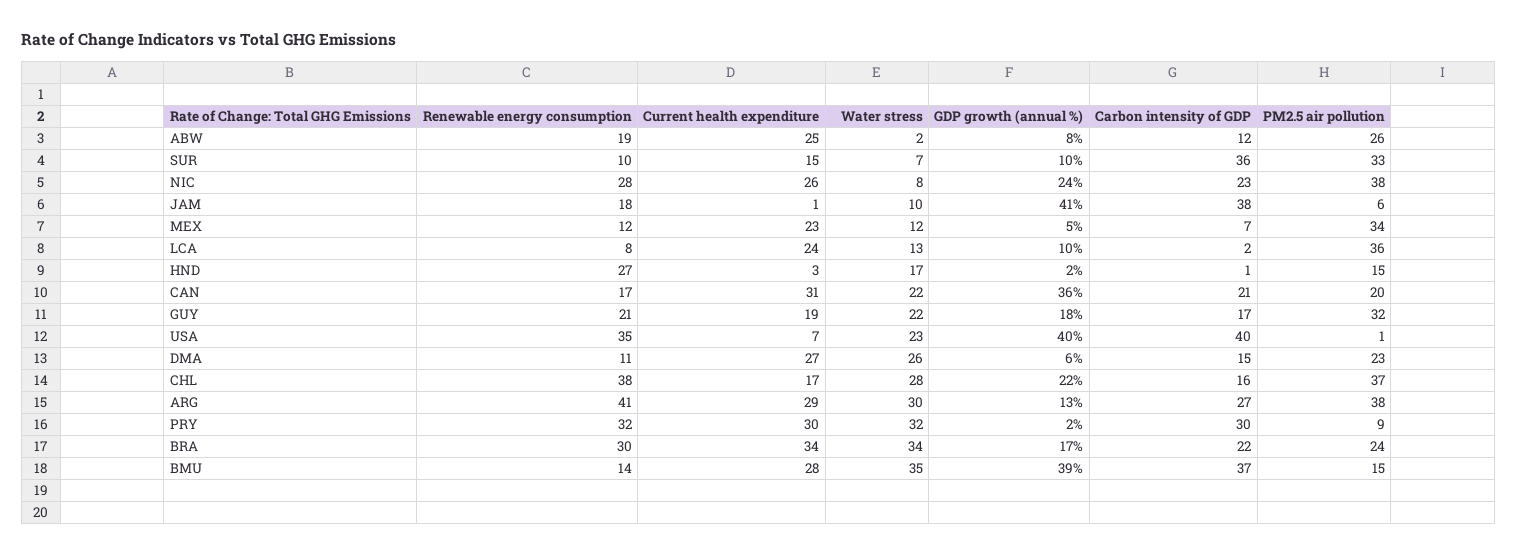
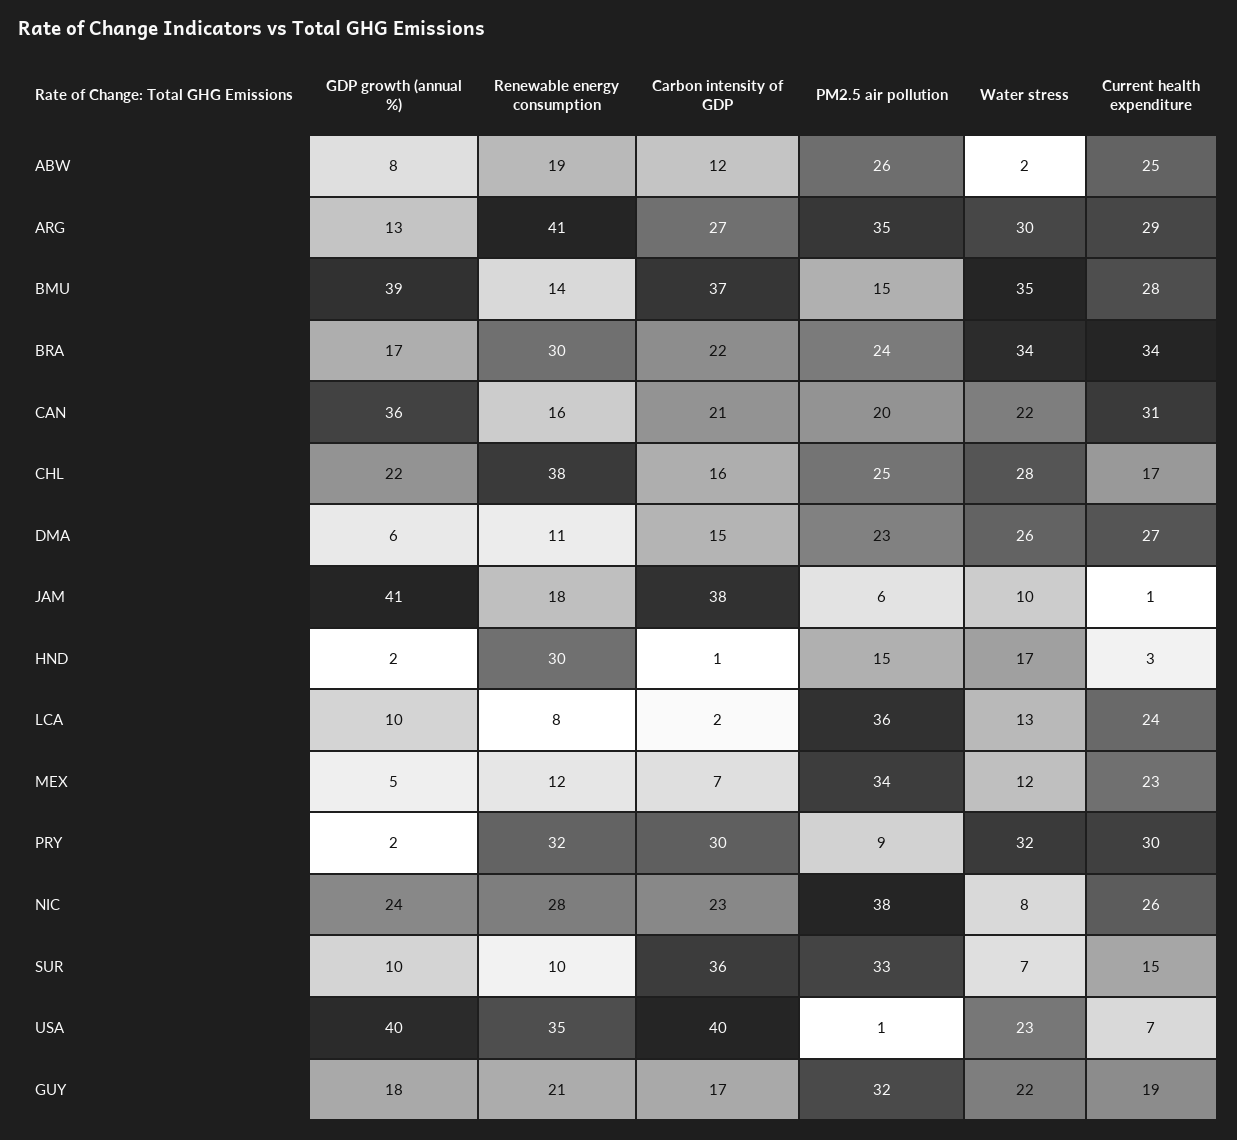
  {
    "Renewable energy consumption": {
      "ABW": 19,
      "SUR": 10,
      "NIC": 28,
      "JAM": 18,
      "MEX": 12,
      "LCA": 8,
-     "HND": 27,
+     "HND": 30,
-     "CAN": 17,
+     "CAN": 16,
      "GUY": 21,
      "USA": 35,
      "DMA": 11,
      "CHL": 38,
      "ARG": 41,
      "PRY": 32,
      "BRA": 30,
      "BMU": 14
    },
    "Current health expenditure": {
      "ABW": 25,
      "SUR": 15,
      "NIC": 26,
      "JAM": 1,
      "MEX": 23,
      "LCA": 24,
      "HND": 3,
      "CAN": 31,
      "GUY": 19,
      "USA": 7,
      "DMA": 27,
      "CHL": 17,
      "ARG": 29,
      "PRY": 30,
      "BRA": 34,
      "BMU": 28
    },
    "Water stress": {
      "ABW": 2,
      "SUR": 7,
      "NIC": 8,
      "JAM": 10,
      "MEX": 12,
      "LCA": 13,
      "HND": 17,
      "CAN": 22,
      "GUY": 22,
      "USA": 23,
      "DMA": 26,
      "CHL": 28,
      "ARG": 30,
      "PRY": 32,
      "BRA": 34,
      "BMU": 35
    },
    "GDP growth (annual %)": {
      "ABW": 8,
      "SUR": 10,
      "NIC": 24,
      "JAM": 41,
      "MEX": 5,
      "LCA": 10,
      "HND": 2,
      "CAN": 36,
      "GUY": 18,
      "USA": 40,
      "DMA": 6,
      "CHL": 22,
      "ARG": 13,
      "PRY": 2,
      "BRA": 17,
      "BMU": 39
    },
    "Carbon intensity of GDP": {
      "ABW": 12,
      "SUR": 36,
      "NIC": 23,
      "JAM": 38,
      "MEX": 7,
      "LCA": 2,
      "HND": 1,
      "CAN": 21,
      "GUY": 17,
      "USA": 40,
      "DMA": 15,
      "CHL": 16,
      "ARG": 27,
      "PRY": 30,
      "BRA": 22,
      "BMU": 37
    },
    "PM2.5 air pollution": {
      "ABW": 26,
      "SUR": 33,
      "NIC": 38,
      "JAM": 6,
      "MEX": 34,
      "LCA": 36,
      "HND": 15,
      "CAN": 20,
      "GUY": 32,
      "USA": 1,
      "DMA": 23,
-     "CHL": 37,
+     "CHL": 25,
-     "ARG": 38,
+     "ARG": 35,
      "PRY": 9,
      "BRA": 24,
      "BMU": 15
    }
  }

